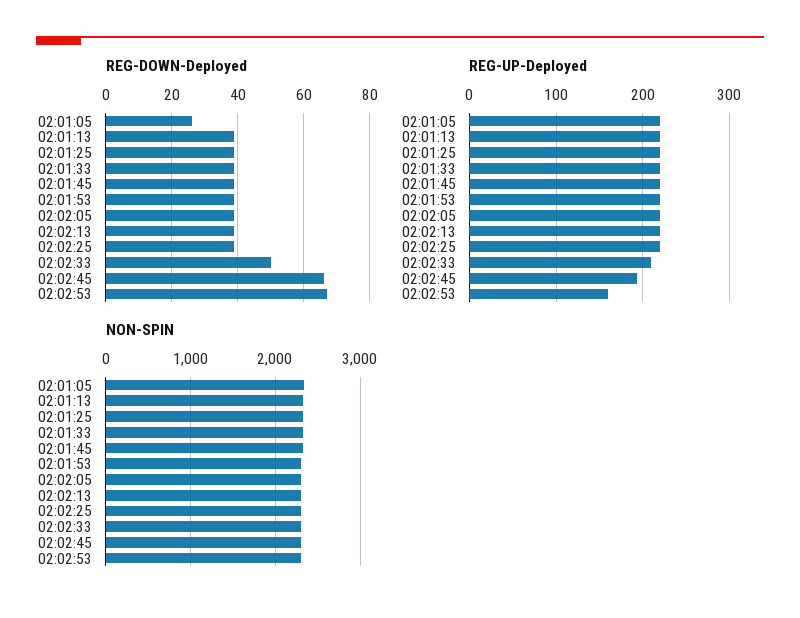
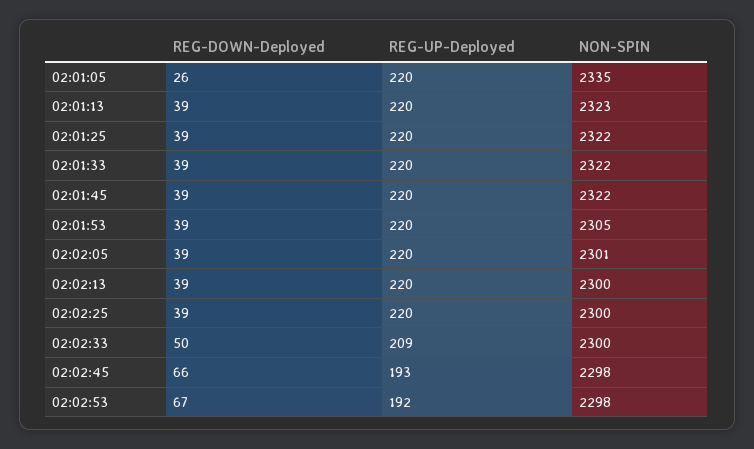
  {
    "REG-DOWN-Deployed": {
      "02:01:05": 26,
      "02:01:13": 39,
      "02:01:25": 39,
      "02:01:33": 39,
      "02:01:45": 39,
      "02:01:53": 39,
      "02:02:05": 39,
      "02:02:13": 39,
      "02:02:25": 39,
      "02:02:33": 50,
      "02:02:45": 66,
      "02:02:53": 67
    },
    "REG-UP-Deployed": {
      "02:01:05": 220,
      "02:01:13": 220,
      "02:01:25": 220,
      "02:01:33": 220,
      "02:01:45": 220,
      "02:01:53": 220,
      "02:02:05": 220,
      "02:02:13": 220,
      "02:02:25": 220,
      "02:02:33": 209,
      "02:02:45": 193,
-     "02:02:53": 160
+     "02:02:53": 192
    },
    "NON-SPIN": {
      "02:01:05": 2335,
      "02:01:13": 2323,
      "02:01:25": 2322,
      "02:01:33": 2322,
      "02:01:45": 2322,
      "02:01:53": 2305,
      "02:02:05": 2301,
      "02:02:13": 2300,
      "02:02:25": 2300,
      "02:02:33": 2300,
      "02:02:45": 2298,
      "02:02:53": 2298
    }
  }

